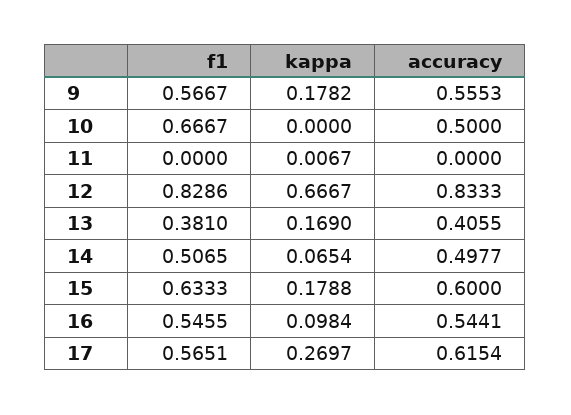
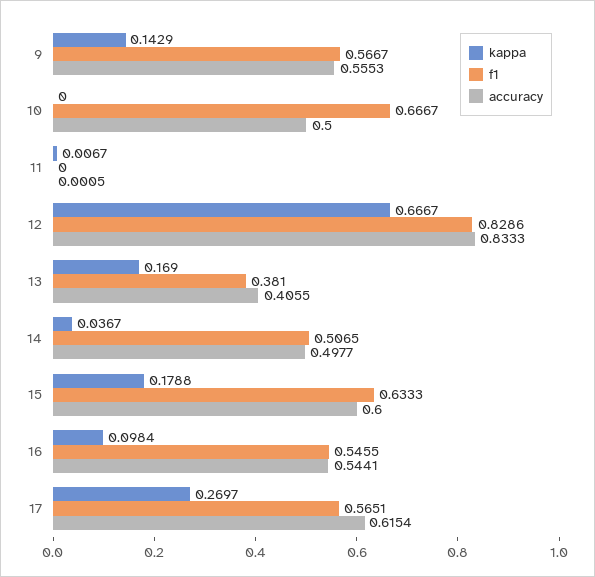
  {
    "f1": {
      "9": 0.5667,
      "10": 0.6667,
      "11": 0,
      "12": 0.8286,
      "13": 0.381,
      "14": 0.5065,
      "15": 0.6333,
      "16": 0.5455,
      "17": 0.5651
    },
    "kappa": {
-     "9": 0.1782,
+     "9": 0.1429,
      "10": 0,
      "11": 0.0067,
      "12": 0.6667,
      "13": 0.169,
-     "14": 0.0654,
+     "14": 0.0367,
      "15": 0.1788,
      "16": 0.0984,
      "17": 0.2697
    },
    "accuracy": {
      "9": 0.5553,
      "10": 0.5,
-     "11": 0,
+     "11": 0.0005,
      "12": 0.8333,
      "13": 0.4055,
      "14": 0.4977,
      "15": 0.6,
      "16": 0.5441,
      "17": 0.6154
    }
  }

